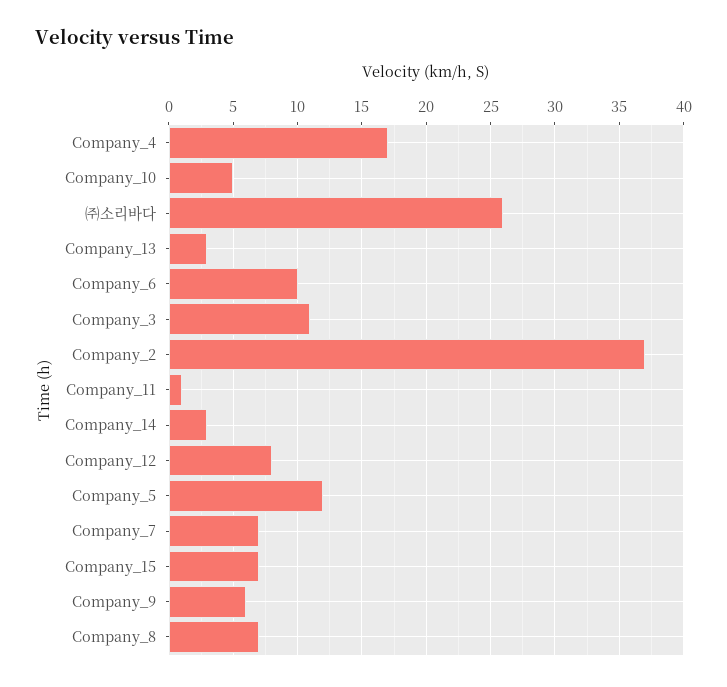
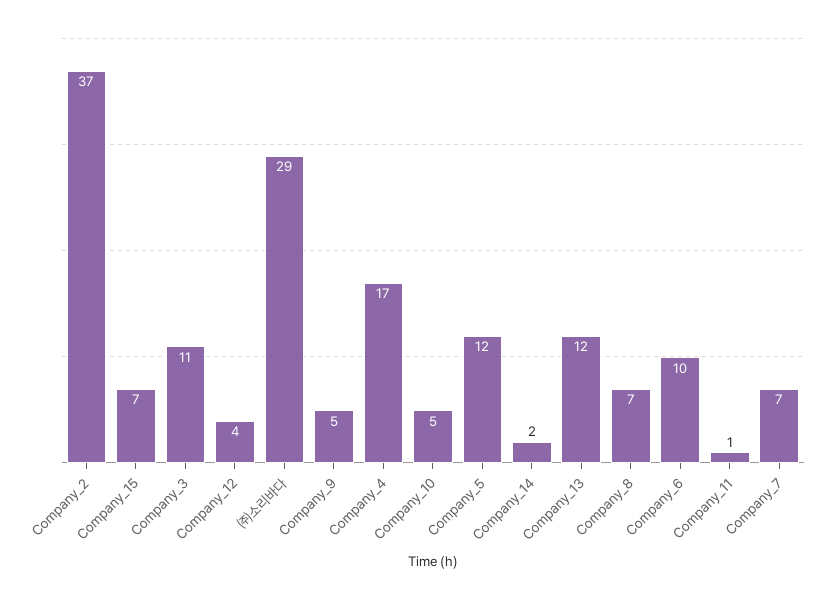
  {
    "Company_4": 17,
    "Company_10": 5,
-   "㈜소리바다": 26,
+   "㈜소리바다": 29,
-   "Company_13": 3,
+   "Company_13": 12,
    "Company_6": 10,
    "Company_3": 11,
    "Company_2": 37,
    "Company_11": 1,
-   "Company_14": 3,
+   "Company_14": 2,
-   "Company_12": 8,
+   "Company_12": 4,
    "Company_5": 12,
    "Company_7": 7,
    "Company_15": 7,
-   "Company_9": 6,
+   "Company_9": 5,
    "Company_8": 7
  }

